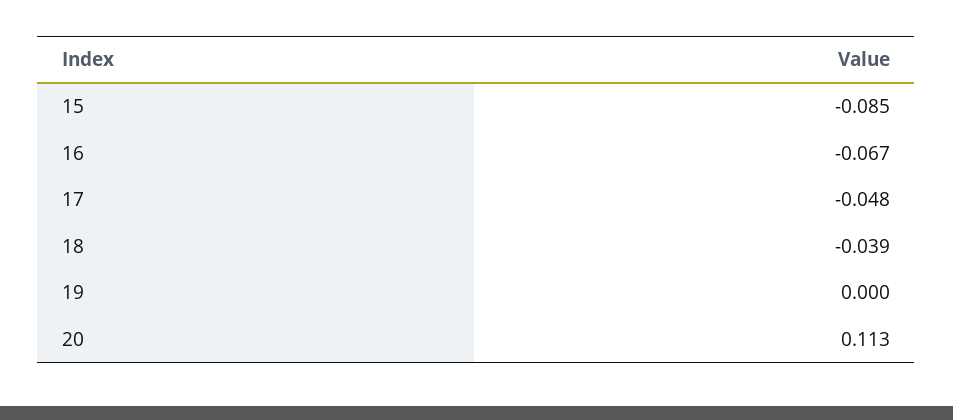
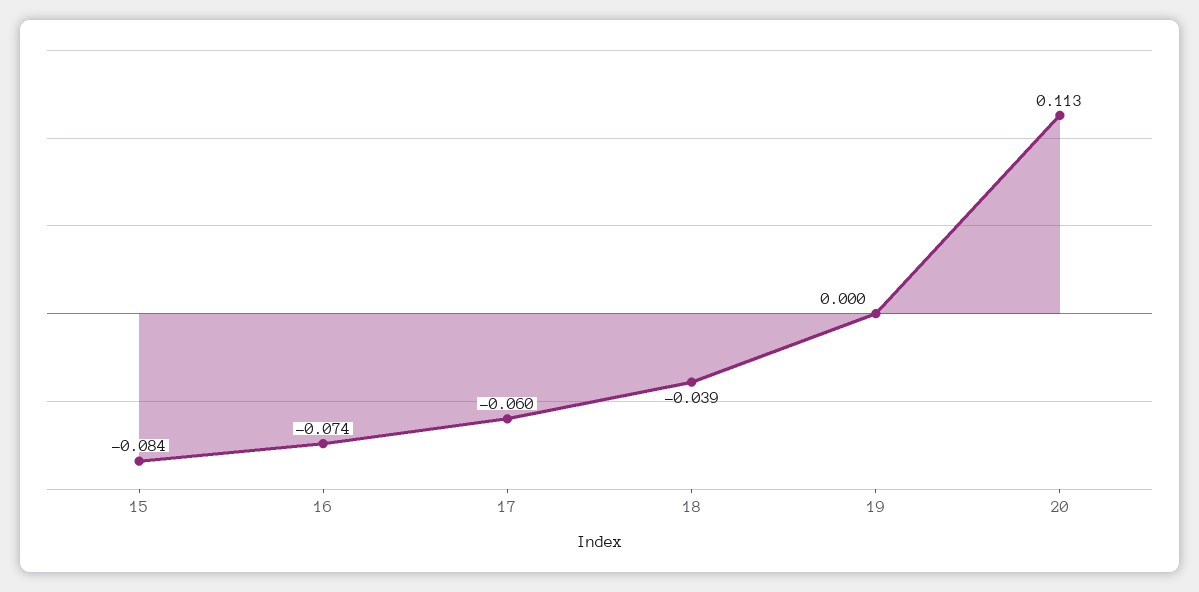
  {
-   "15": -0.085,
+   "15": -0.084,
-   "16": -0.067,
+   "16": -0.074,
-   "17": -0.048,
+   "17": -0.06,
    "18": -0.039,
    "19": 0,
    "20": 0.113
  }

